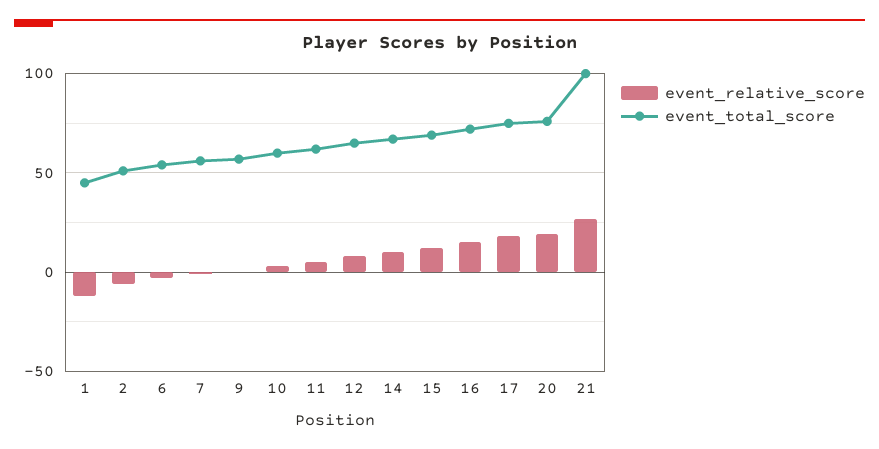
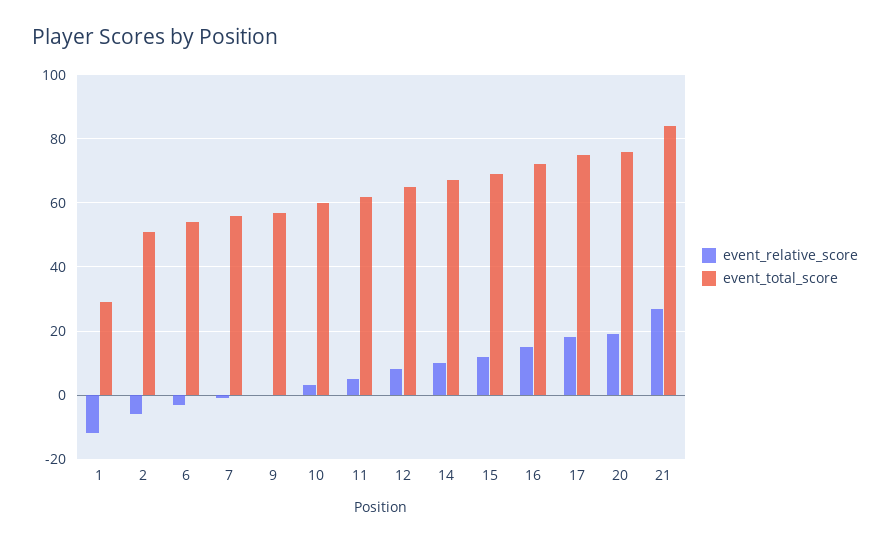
  {
    "event_relative_score": {
      "1": -10,
      "2": -5,
      "6": -5,
      "7": 0,
      "9": 0,
      "10": 5,
      "11": 5,
      "12": 10,
      "14": 10,
      "15": 10,
      "16": 15,
      "17": 20,
      "20": 20,
      "21": 25
    },
    "event_total_score": {
-     "1": 45,
+     "1": 30,
      "2": 50,
      "6": 55,
      "7": 55,
      "9": 55,
      "10": 60,
      "11": 60,
      "12": 65,
      "14": 65,
      "15": 70,
      "16": 70,
      "17": 75,
      "20": 75,
-     "21": 100
+     "21": 85
    }
  }

